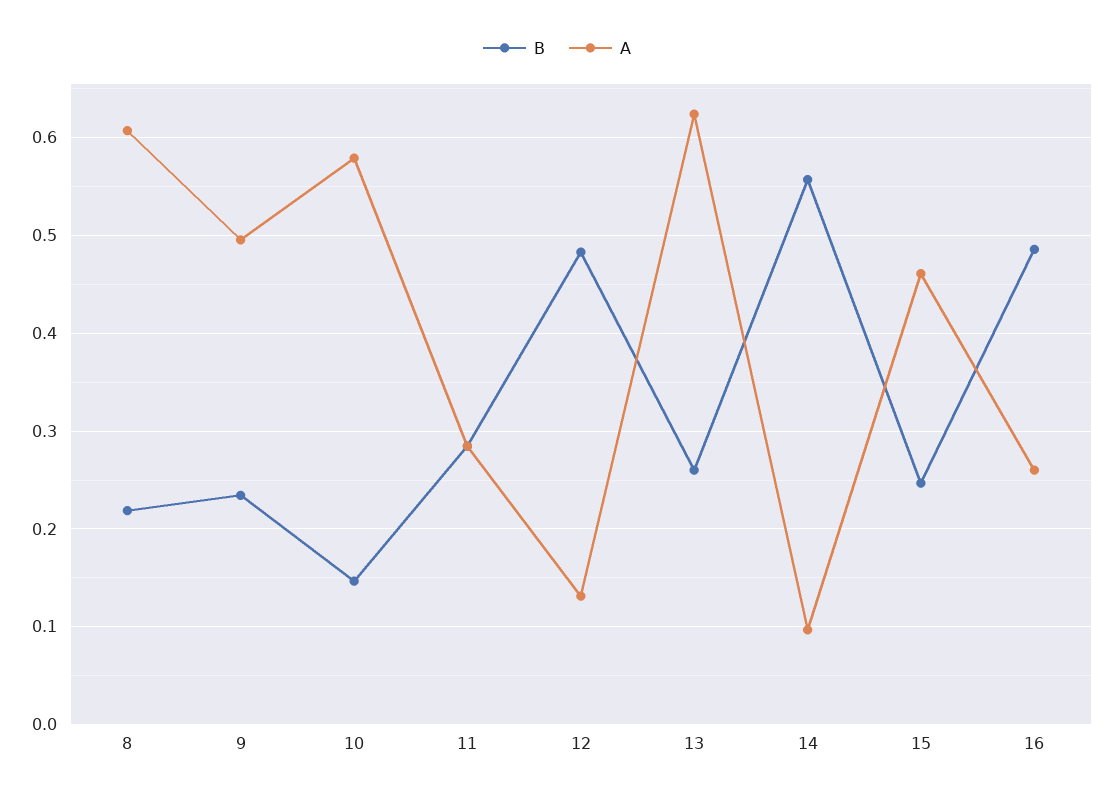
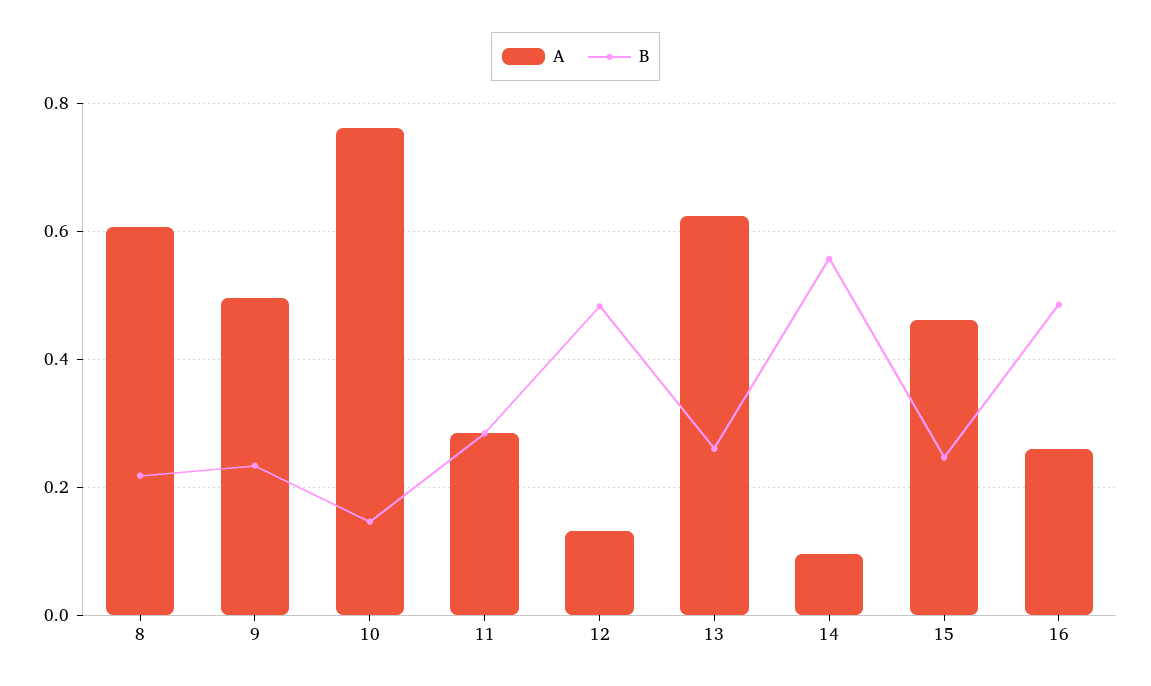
  {
    "B": {
      "8": 0.22,
      "9": 0.23,
      "10": 0.15,
      "11": 0.28,
      "12": 0.48,
      "13": 0.26,
      "14": 0.56,
      "15": 0.25,
      "16": 0.49
    },
    "A": {
      "8": 0.61,
      "9": 0.5,
-     "10": 0.58,
+     "10": 0.76,
      "11": 0.28,
      "12": 0.13,
      "13": 0.62,
      "14": 0.1,
      "15": 0.46,
      "16": 0.26
    }
  }

